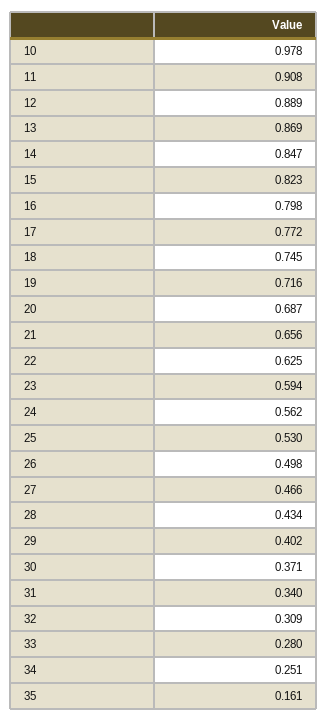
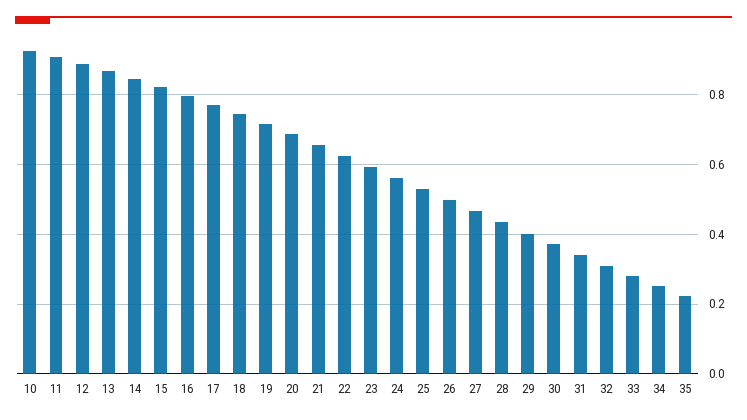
  {
-   "10": 0.978,
+   "10": 0.92,
    "11": 0.908,
    "12": 0.889,
    "13": 0.869,
    "14": 0.847,
    "15": 0.823,
    "16": 0.798,
    "17": 0.772,
    "18": 0.745,
    "19": 0.716,
    "20": 0.687,
    "21": 0.656,
    "22": 0.625,
    "23": 0.594,
    "24": 0.562,
    "25": 0.53,
    "26": 0.498,
    "27": 0.466,
    "28": 0.434,
    "29": 0.402,
    "30": 0.371,
    "31": 0.34,
    "32": 0.309,
    "33": 0.28,
    "34": 0.251,
-   "35": 0.161
+   "35": 0.22
  }

